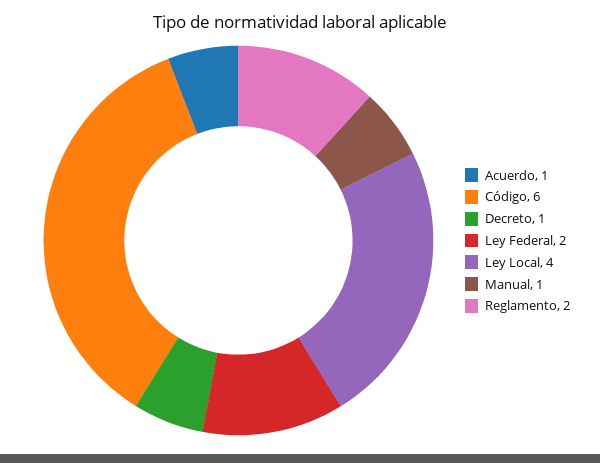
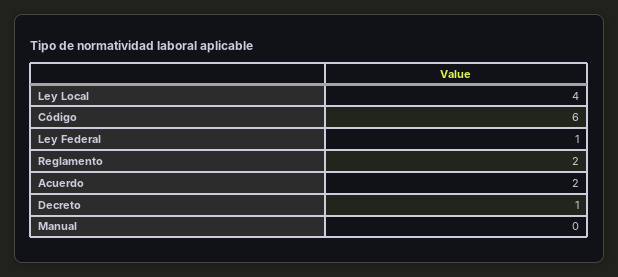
  {
-   "Acuerdo": 1,
+   "Acuerdo": 2,
    "Código": 6,
    "Decreto": 1,
-   "Ley Federal": 2,
+   "Ley Federal": 1,
    "Ley Local": 4,
-   "Manual": 1,
+   "Manual": 0,
    "Reglamento": 2
  }

